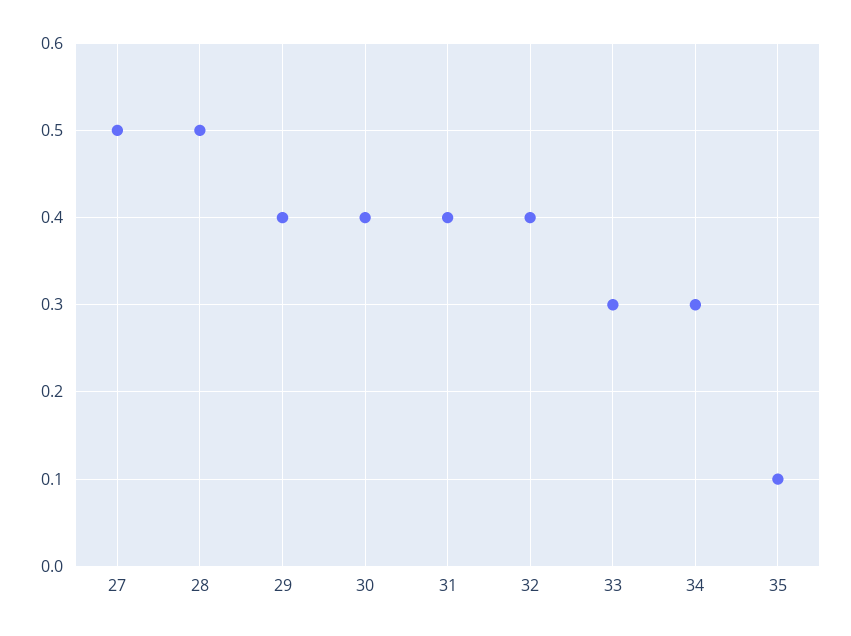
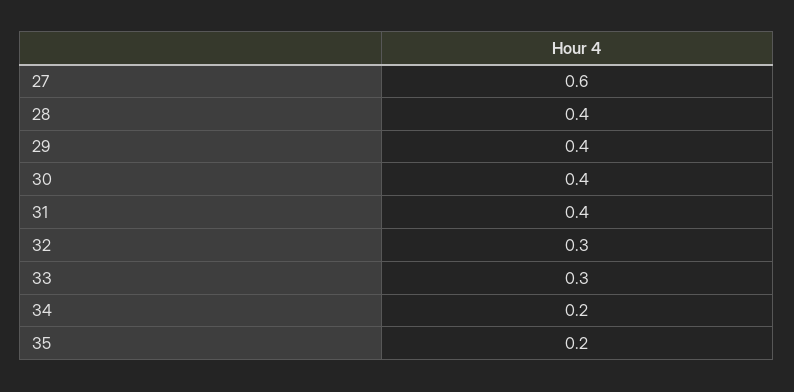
  {
-   "27": 0.5,
+   "27": 0.6,
-   "28": 0.5,
+   "28": 0.4,
    "29": 0.4,
    "30": 0.4,
    "31": 0.4,
-   "32": 0.4,
+   "32": 0.3,
    "33": 0.3,
-   "34": 0.3,
+   "34": 0.2,
-   "35": 0.1
+   "35": 0.2
  }

